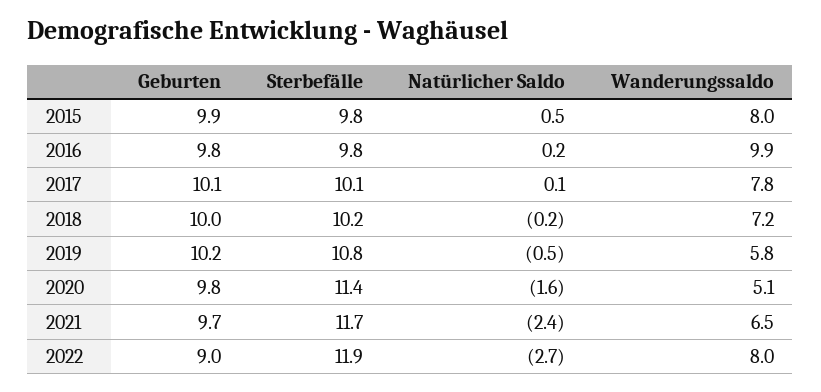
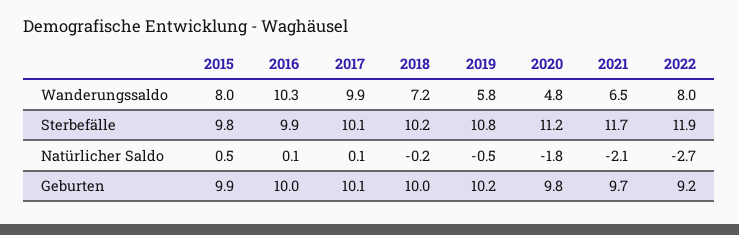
  {
    "Geburten": {
      "2015": 9.9,
-     "2016": 9.8,
+     "2016": 10,
      "2017": 10.1,
      "2018": 10,
      "2019": 10.2,
      "2020": 9.8,
      "2021": 9.7,
-     "2022": 9
+     "2022": 9.2
    },
    "Sterbefälle": {
      "2015": 9.8,
-     "2016": 9.8,
+     "2016": 9.9,
      "2017": 10.1,
      "2018": 10.2,
      "2019": 10.8,
-     "2020": 11.4,
+     "2020": 11.2,
      "2021": 11.7,
      "2022": 11.9
    },
    "Natürlicher Saldo": {
      "2015": 0.5,
-     "2016": 0.2,
+     "2016": 0.1,
      "2017": 0.1,
      "2018": -0.2,
      "2019": -0.5,
-     "2020": -1.6,
+     "2020": -1.8,
-     "2021": -2.4,
+     "2021": -2.1,
      "2022": -2.7
    },
    "Wanderungssaldo": {
      "2015": 8,
-     "2016": 9.9,
+     "2016": 10.3,
-     "2017": 7.8,
+     "2017": 9.9,
      "2018": 7.2,
      "2019": 5.8,
-     "2020": 5.1,
+     "2020": 4.8,
      "2021": 6.5,
      "2022": 8
    }
  }

